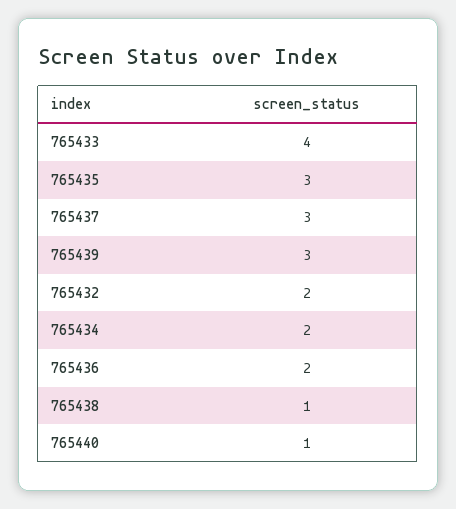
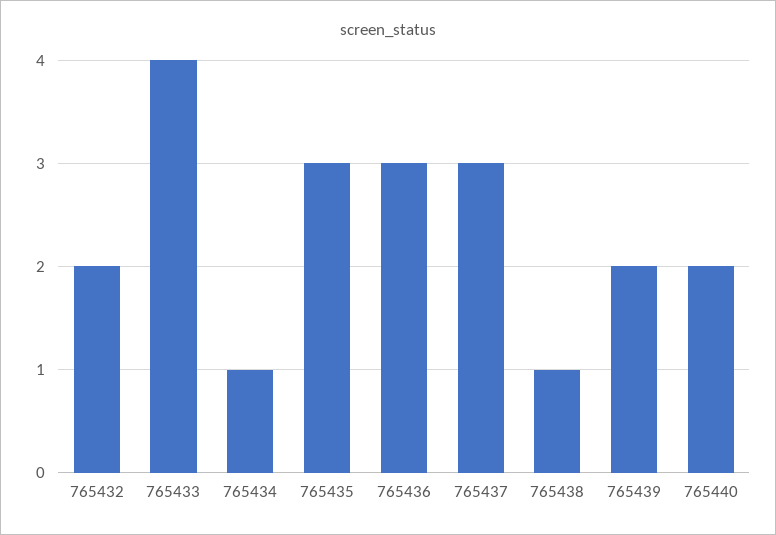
  {
    "765433": 4,
    "765435": 3,
    "765437": 3,
-   "765439": 3,
+   "765439": 2,
    "765432": 2,
-   "765434": 2,
+   "765434": 1,
-   "765436": 2,
+   "765436": 3,
    "765438": 1,
-   "765440": 1
+   "765440": 2
  }

